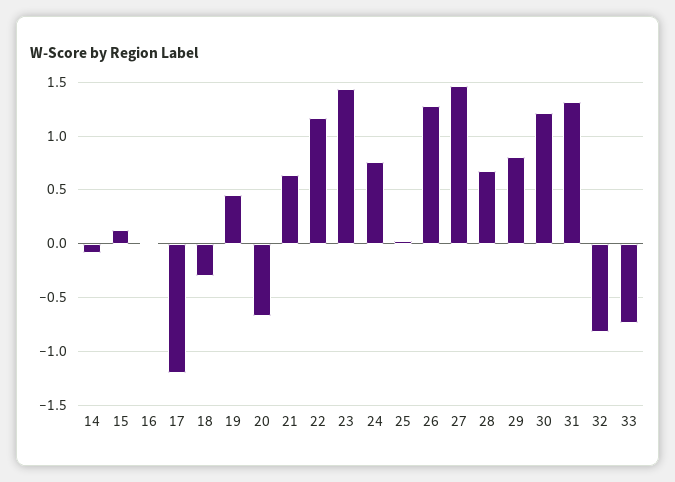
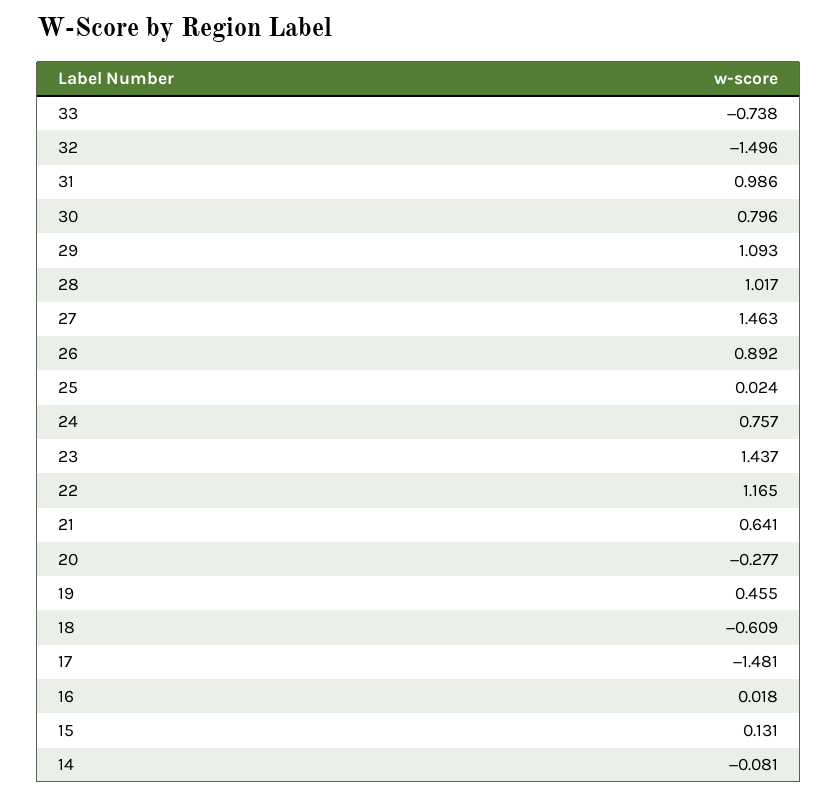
  {
    "14": -0.081,
    "15": 0.131,
    "16": 0.018,
-   "17": -1.2,
+   "17": -1.481,
-   "18": -0.3,
+   "18": -0.609,
    "19": 0.455,
-   "20": -0.7,
+   "20": -0.277,
    "21": 0.641,
    "22": 1.165,
    "23": 1.437,
    "24": 0.757,
    "25": 0.024,
-   "26": 1.3,
+   "26": 0.892,
    "27": 1.463,
-   "28": 0.7,
+   "28": 1.017,
-   "29": 0.8,
+   "29": 1.093,
-   "30": 1.2,
+   "30": 0.796,
-   "31": 1.3,
+   "31": 0.986,
-   "32": -0.8,
+   "32": -1.496,
    "33": -0.738
  }

